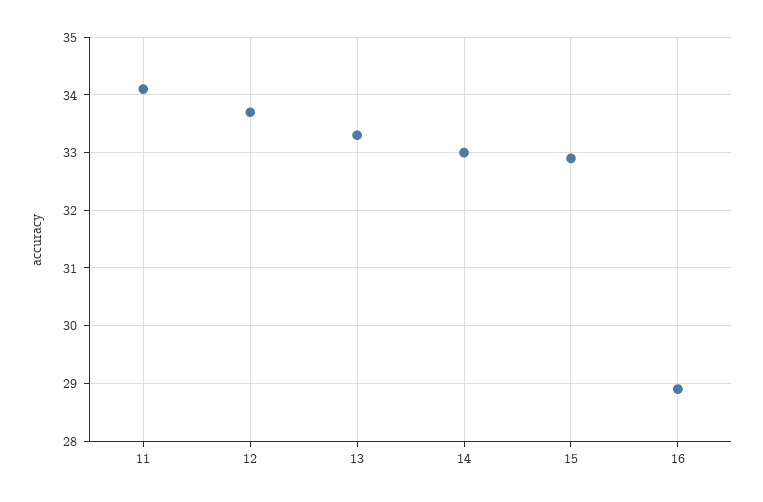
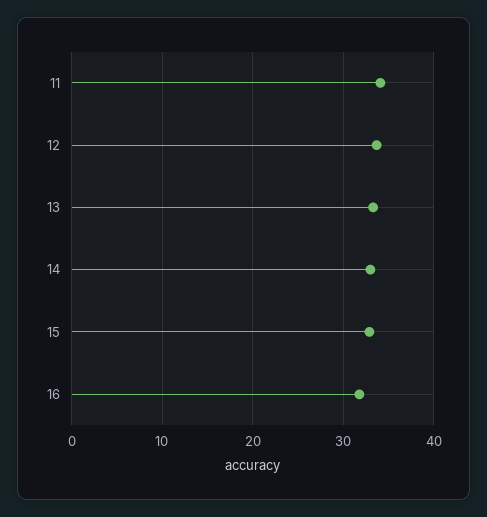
  {
    "11": 34,
    "12": 33.5,
    "13": 33.5,
    "14": 33,
    "15": 33,
-   "16": 29
+   "16": 32
  }

